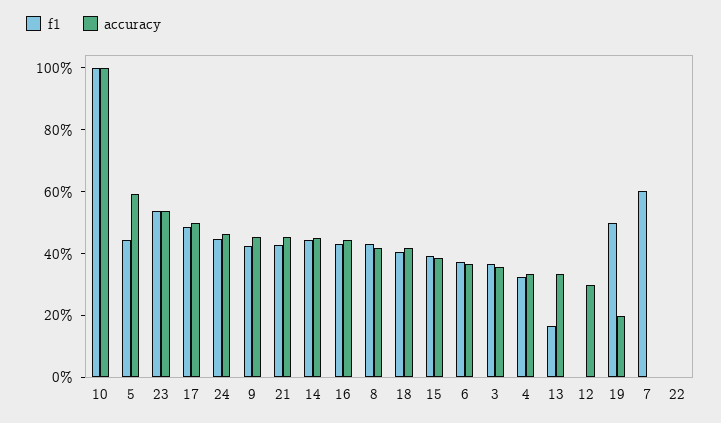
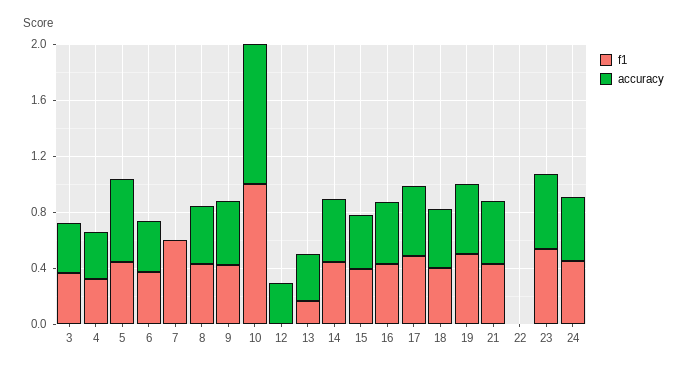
  {
    "f1": {
      "10": 1,
      "5": 0.45,
      "23": 0.55,
      "17": 0.5,
      "24": 0.45,
      "9": 0.45,
      "21": 0.45,
      "14": 0.45,
      "16": 0.45,
      "8": 0.45,
      "18": 0.4,
      "15": 0.4,
      "6": 0.35,
      "3": 0.35,
      "4": 0.3,
      "13": 0.15,
      "12": 0,
      "19": 0.5,
      "7": 0.6,
      "22": 0
    },
    "accuracy": {
      "10": 1,
      "5": 0.6,
      "23": 0.55,
      "17": 0.5,
      "24": 0.45,
      "9": 0.45,
      "21": 0.45,
      "14": 0.45,
      "16": 0.45,
      "8": 0.4,
      "18": 0.4,
      "15": 0.4,
      "6": 0.35,
      "3": 0.35,
      "4": 0.35,
      "13": 0.35,
      "12": 0.3,
-     "19": 0.2,
+     "19": 0.5,
      "7": 0,
      "22": 0
    }
  }

